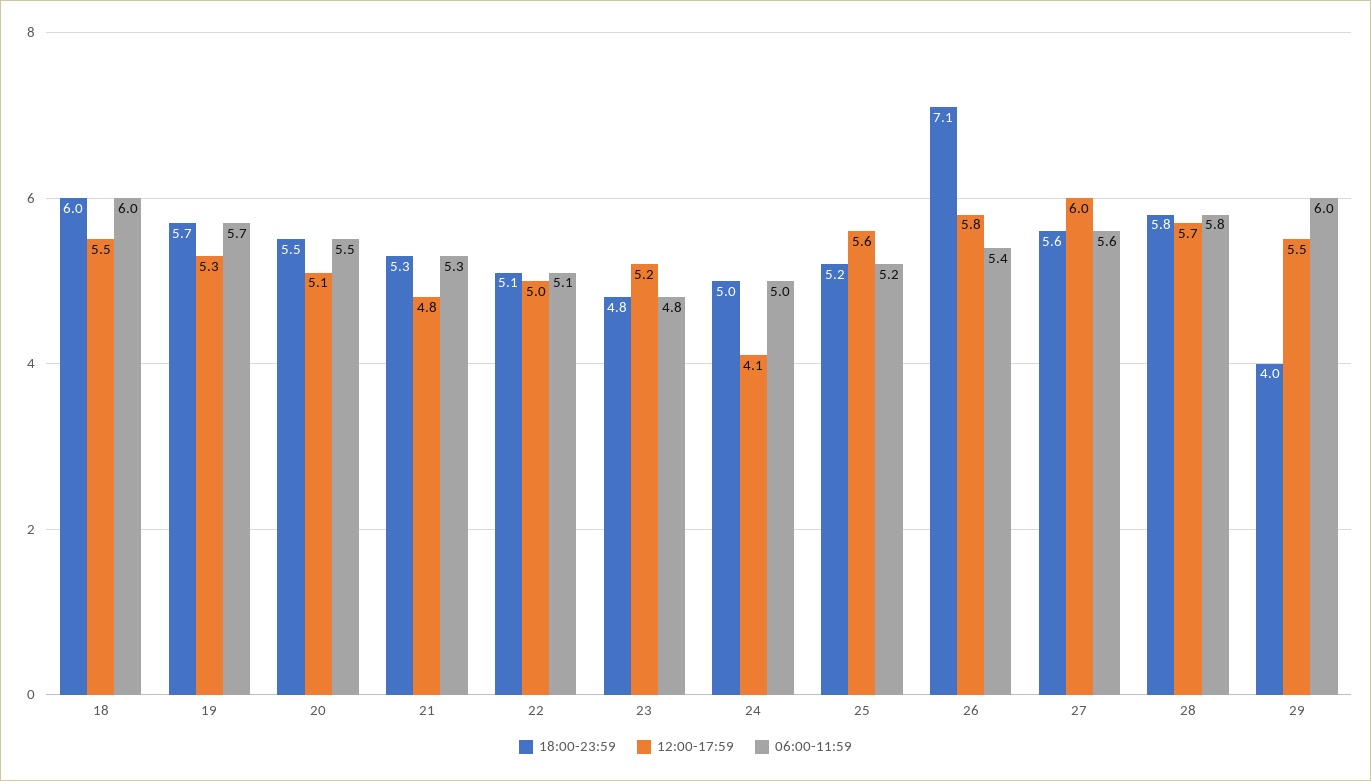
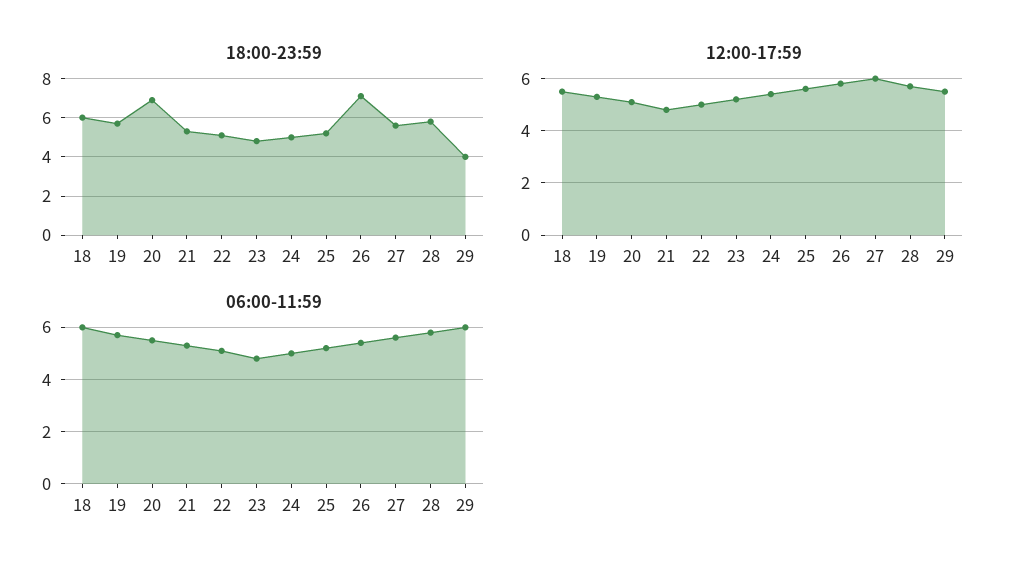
  {
    "18:00-23:59": {
      "18": 6,
      "19": 5.7,
-     "20": 5.5,
+     "20": 7,
      "21": 5.3,
      "22": 5.1,
      "23": 4.8,
      "24": 5,
      "25": 5.2,
      "26": 7.1,
      "27": 5.6,
      "28": 5.8,
      "29": 4
    },
    "12:00-17:59": {
      "18": 5.5,
      "19": 5.3,
      "20": 5.1,
      "21": 4.8,
      "22": 5,
      "23": 5.2,
-     "24": 4.1,
+     "24": 5.5,
      "25": 5.6,
      "26": 5.8,
      "27": 6,
      "28": 5.7,
      "29": 5.5
    },
    "06:00-11:59": {
      "18": 6,
      "19": 5.7,
      "20": 5.5,
      "21": 5.3,
      "22": 5.1,
      "23": 4.8,
      "24": 5,
      "25": 5.2,
      "26": 5.4,
      "27": 5.6,
      "28": 5.8,
      "29": 6
    }
  }

